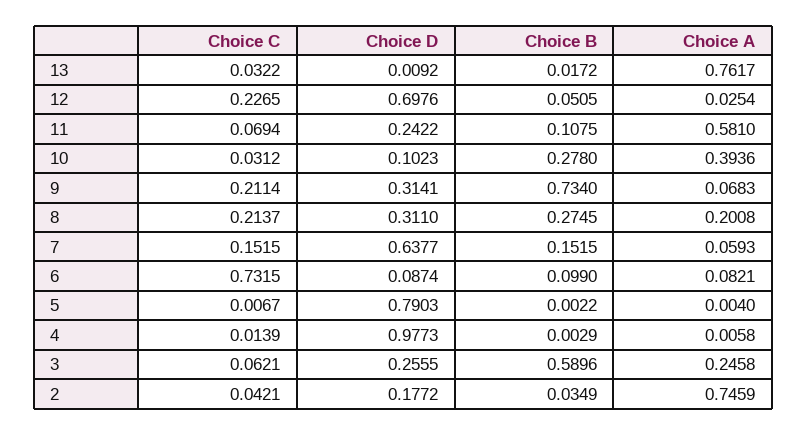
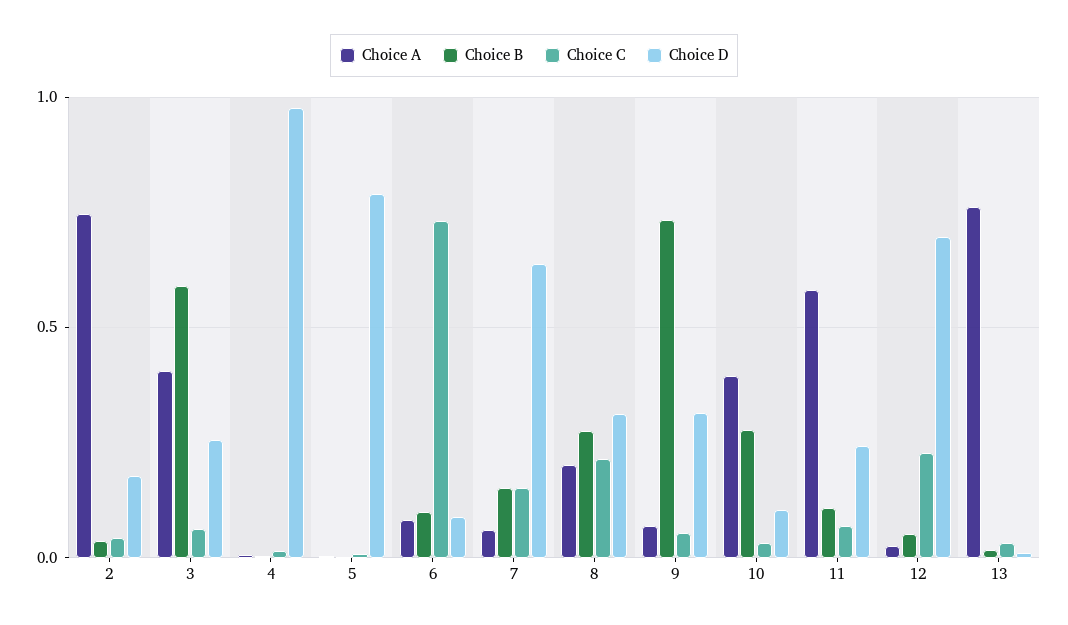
  {
    "Choice C": {
      "13": 0.0322,
      "12": 0.2265,
      "11": 0.0694,
      "10": 0.0312,
-     "9": 0.2114,
+     "9": 0.05,
      "8": 0.2137,
      "7": 0.1515,
      "6": 0.7315,
      "5": 0.0067,
      "4": 0.0139,
      "3": 0.0621,
      "2": 0.0421
    },
    "Choice D": {
      "13": 0.0092,
      "12": 0.6976,
      "11": 0.2422,
      "10": 0.1023,
      "9": 0.3141,
      "8": 0.311,
      "7": 0.6377,
      "6": 0.0874,
      "5": 0.7903,
      "4": 0.9773,
      "3": 0.2555,
      "2": 0.1772
    },
    "Choice B": {
      "13": 0.0172,
      "12": 0.0505,
      "11": 0.1075,
      "10": 0.278,
      "9": 0.734,
      "8": 0.2745,
      "7": 0.1515,
      "6": 0.099,
      "5": 0.0022,
      "4": 0.0029,
      "3": 0.5896,
      "2": 0.0349
    },
    "Choice A": {
      "13": 0.7617,
      "12": 0.0254,
      "11": 0.581,
      "10": 0.3936,
      "9": 0.0683,
      "8": 0.2008,
      "7": 0.0593,
      "6": 0.0821,
      "5": 0.004,
      "4": 0.0058,
-     "3": 0.2458,
+     "3": 0.4,
      "2": 0.7459
    }
  }

